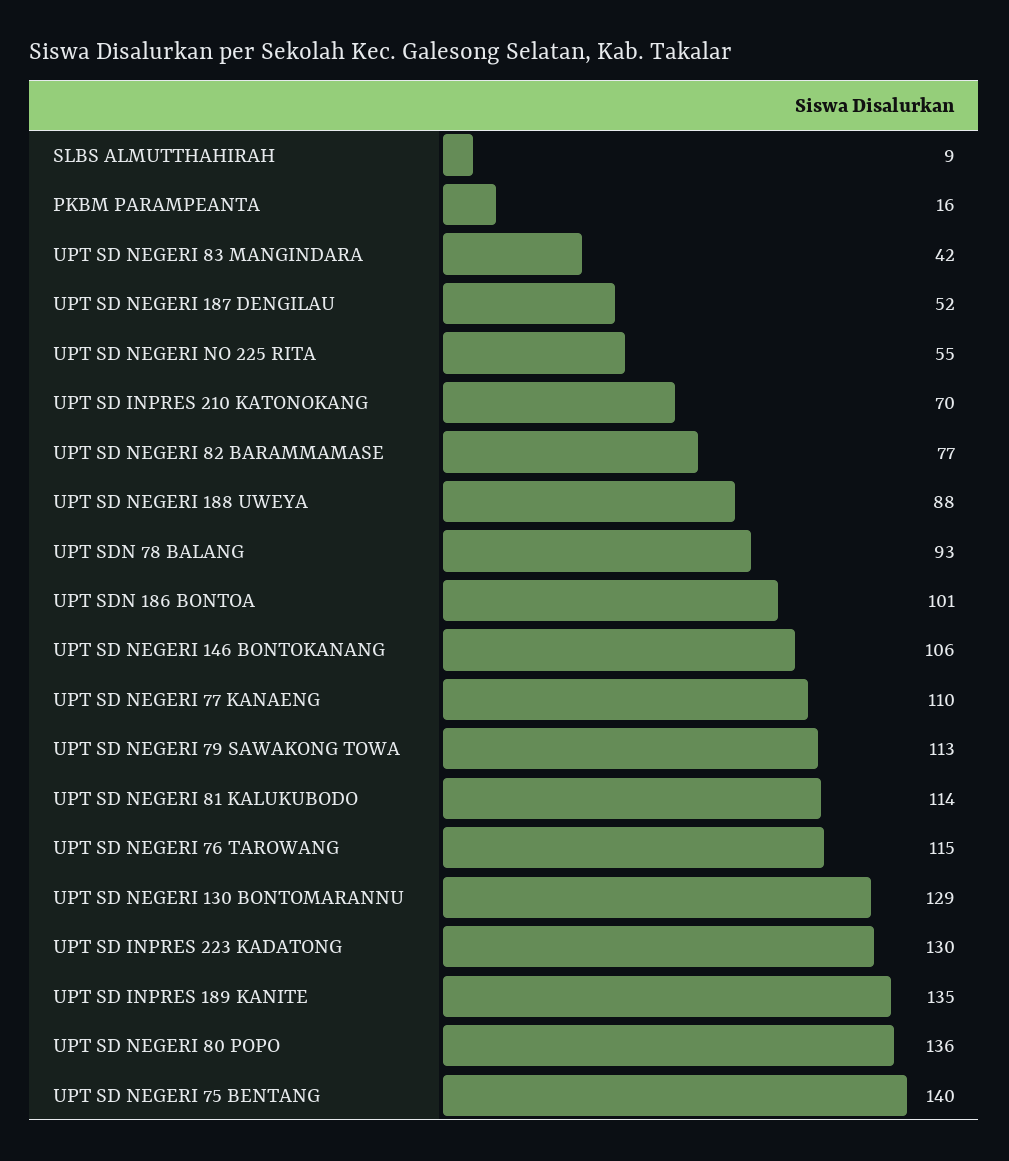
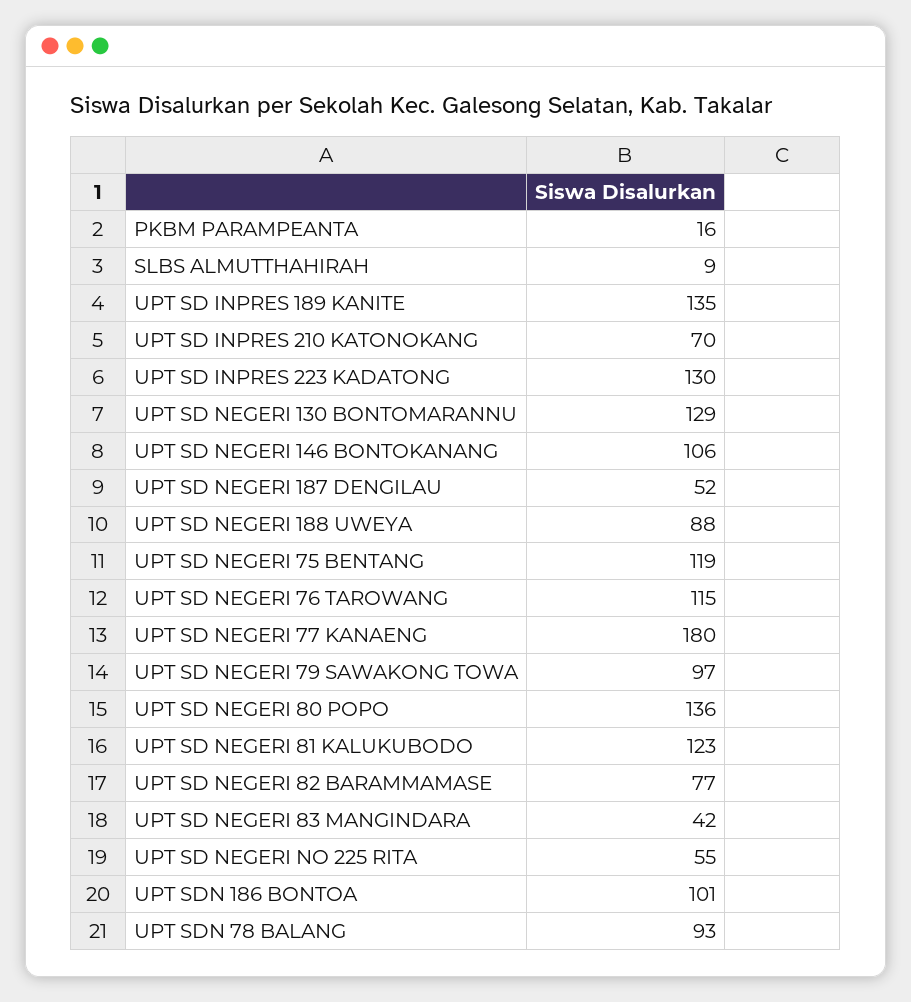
  {
    "SLBS ALMUTTHAHIRAH": 9,
    "PKBM PARAMPEANTA": 16,
    "UPT SD NEGERI 83 MANGINDARA": 42,
    "UPT SD NEGERI 187 DENGILAU": 52,
    "UPT SD NEGERI NO 225 RITA": 55,
    "UPT SD INPRES 210 KATONOKANG": 70,
    "UPT SD NEGERI 82 BARAMMAMASE": 77,
    "UPT SD NEGERI 188 UWEYA": 88,
    "UPT SDN 78 BALANG": 93,
    "UPT SDN 186 BONTOA": 101,
    "UPT SD NEGERI 146 BONTOKANANG": 106,
-   "UPT SD NEGERI 77 KANAENG": 110,
+   "UPT SD NEGERI 77 KANAENG": 180,
-   "UPT SD NEGERI 79 SAWAKONG TOWA": 113,
+   "UPT SD NEGERI 79 SAWAKONG TOWA": 97,
-   "UPT SD NEGERI 81 KALUKUBODO": 114,
+   "UPT SD NEGERI 81 KALUKUBODO": 123,
    "UPT SD NEGERI 76 TAROWANG": 115,
    "UPT SD NEGERI 130 BONTOMARANNU": 129,
    "UPT SD INPRES 223 KADATONG": 130,
    "UPT SD INPRES 189 KANITE": 135,
    "UPT SD NEGERI 80 POPO": 136,
-   "UPT SD NEGERI 75 BENTANG": 140
+   "UPT SD NEGERI 75 BENTANG": 119
  }

